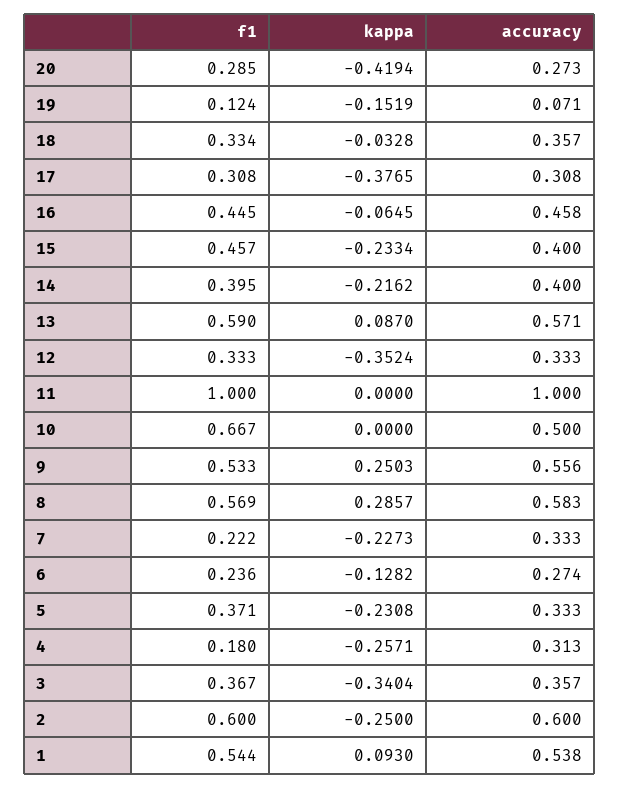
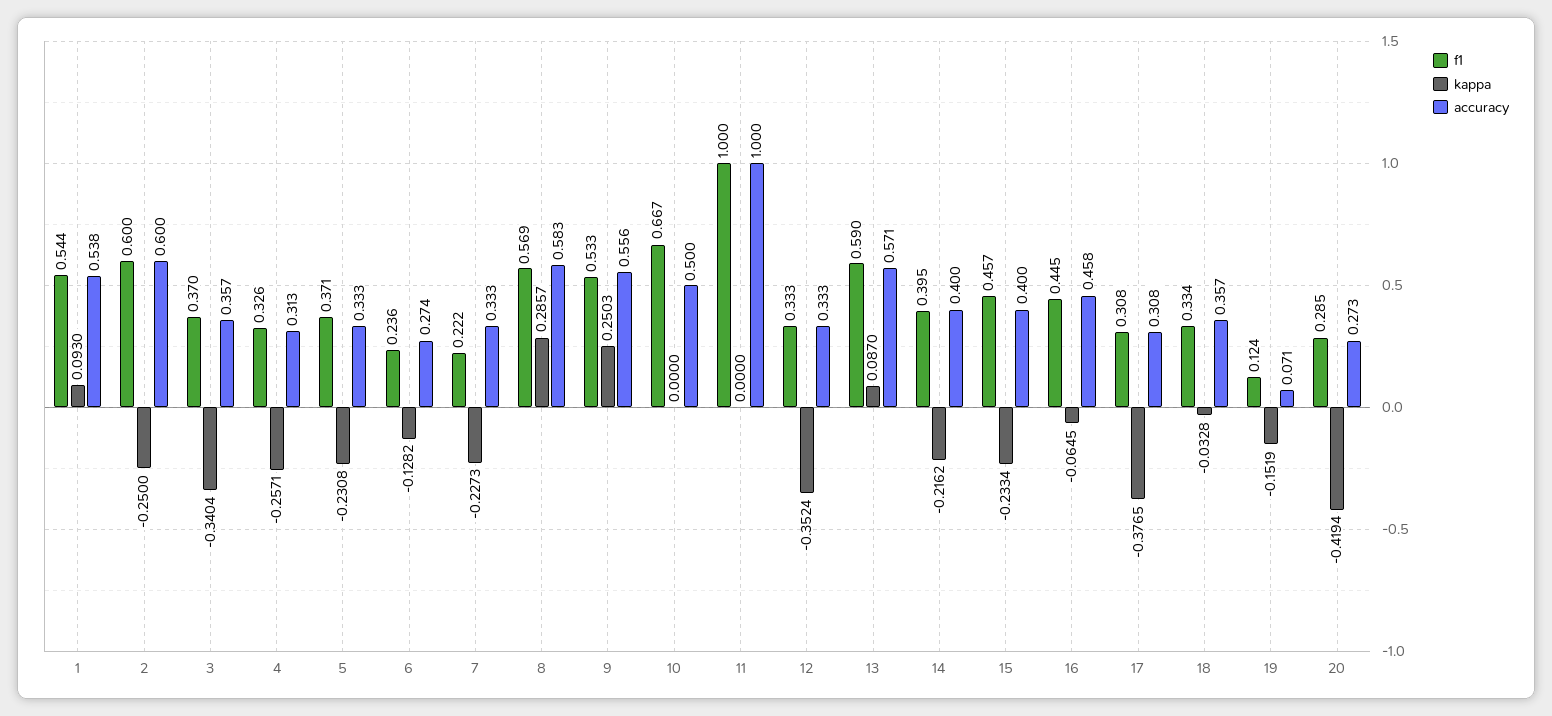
  {
    "f1": {
      "20": 0.285,
      "19": 0.124,
      "18": 0.334,
      "17": 0.308,
      "16": 0.445,
      "15": 0.457,
      "14": 0.395,
      "13": 0.59,
      "12": 0.333,
      "11": 1,
      "10": 0.667,
      "9": 0.533,
      "8": 0.569,
      "7": 0.222,
      "6": 0.236,
      "5": 0.371,
-     "4": 0.18,
+     "4": 0.326,
-     "3": 0.367,
+     "3": 0.37,
      "2": 0.6,
      "1": 0.544
    },
    "kappa": {
      "20": -0.4194,
      "19": -0.1519,
      "18": -0.0328,
      "17": -0.3765,
      "16": -0.0645,
      "15": -0.2334,
      "14": -0.2162,
      "13": 0.087,
      "12": -0.3524,
      "11": 0,
      "10": 0,
      "9": 0.2503,
      "8": 0.2857,
      "7": -0.2273,
      "6": -0.1282,
      "5": -0.2308,
      "4": -0.2571,
      "3": -0.3404,
      "2": -0.25,
      "1": 0.093
    },
    "accuracy": {
      "20": 0.273,
      "19": 0.071,
      "18": 0.357,
      "17": 0.308,
      "16": 0.458,
      "15": 0.4,
      "14": 0.4,
      "13": 0.571,
      "12": 0.333,
      "11": 1,
      "10": 0.5,
      "9": 0.556,
      "8": 0.583,
      "7": 0.333,
      "6": 0.274,
      "5": 0.333,
      "4": 0.313,
      "3": 0.357,
      "2": 0.6,
      "1": 0.538
    }
  }

